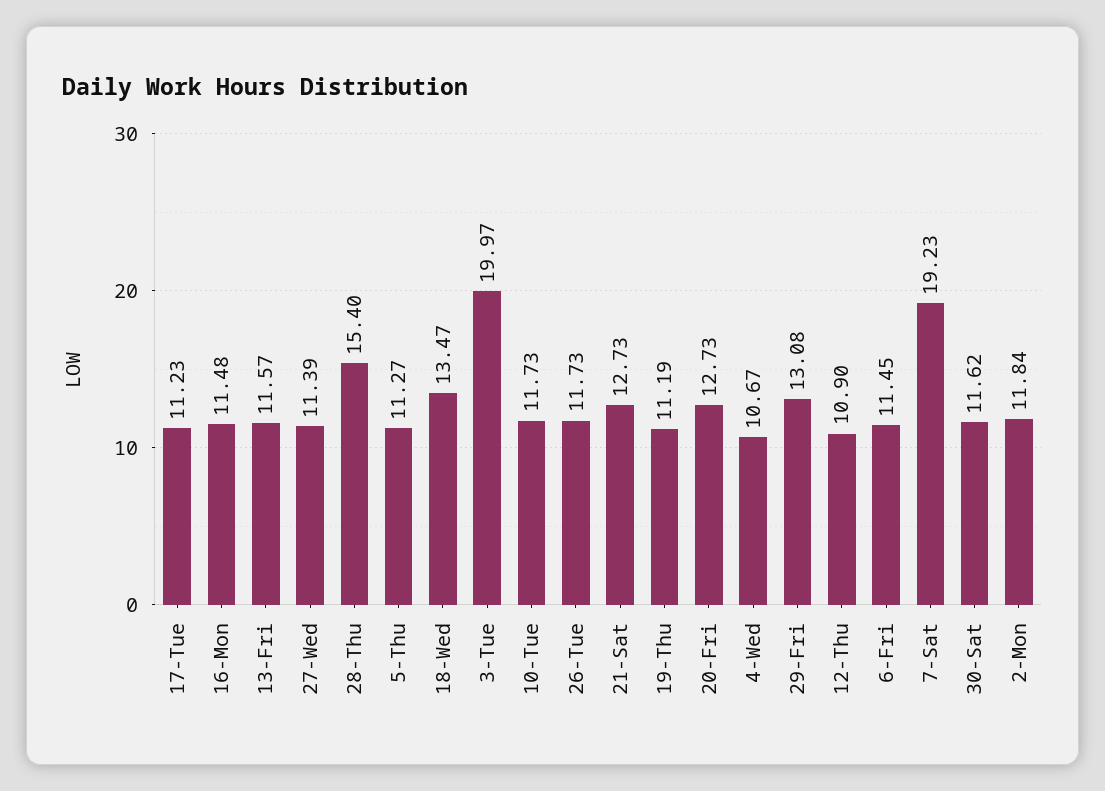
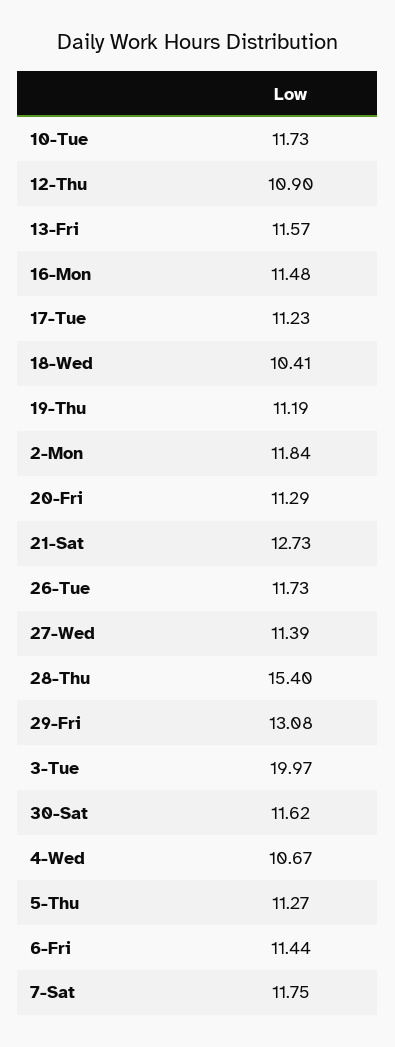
  {
    "17-Tue": 11.23,
    "16-Mon": 11.48,
    "13-Fri": 11.57,
    "27-Wed": 11.39,
    "28-Thu": 15.4,
    "5-Thu": 11.27,
-   "18-Wed": 13.47,
+   "18-Wed": 10.41,
    "3-Tue": 19.97,
    "10-Tue": 11.73,
    "26-Tue": 11.73,
    "21-Sat": 12.73,
    "19-Thu": 11.19,
-   "20-Fri": 12.73,
+   "20-Fri": 11.29,
    "4-Wed": 10.67,
    "29-Fri": 13.08,
    "12-Thu": 10.9,
-   "6-Fri": 11.45,
+   "6-Fri": 11.44,
-   "7-Sat": 19.23,
+   "7-Sat": 11.75,
    "30-Sat": 11.62,
    "2-Mon": 11.84
  }

